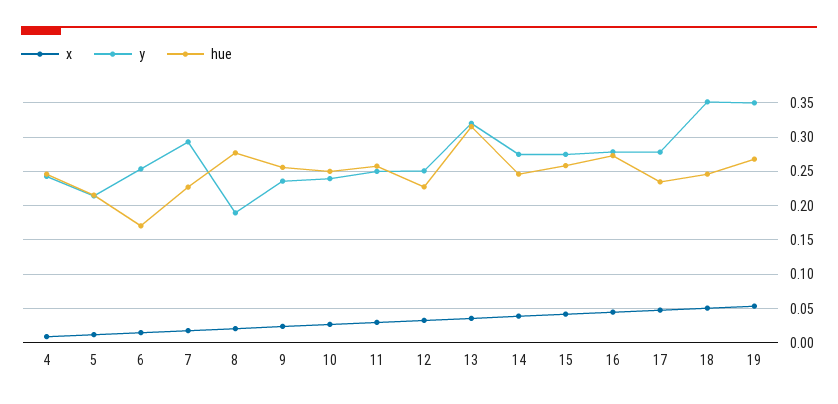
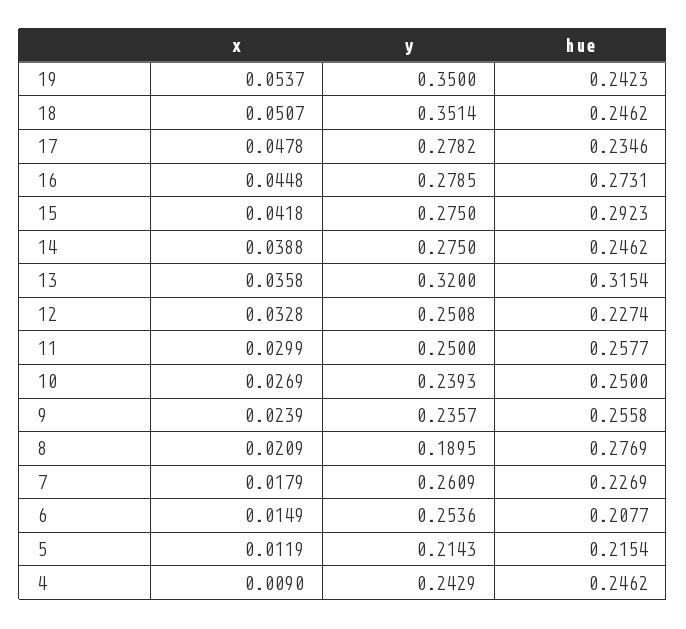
  {
    "x": {
      "4": 0.009,
      "5": 0.0119,
      "6": 0.0149,
      "7": 0.0179,
      "8": 0.0209,
      "9": 0.0239,
      "10": 0.0269,
      "11": 0.0299,
      "12": 0.0328,
      "13": 0.0358,
      "14": 0.0388,
      "15": 0.0418,
      "16": 0.0448,
      "17": 0.0478,
      "18": 0.0507,
      "19": 0.0537
    },
    "y": {
      "4": 0.2429,
      "5": 0.2143,
      "6": 0.2536,
-     "7": 0.29,
+     "7": 0.2609,
      "8": 0.1895,
      "9": 0.2357,
      "10": 0.2393,
      "11": 0.25,
      "12": 0.2508,
      "13": 0.32,
      "14": 0.275,
      "15": 0.275,
      "16": 0.2785,
      "17": 0.2782,
      "18": 0.3514,
      "19": 0.35
    },
    "hue": {
      "4": 0.2462,
      "5": 0.2154,
-     "6": 0.17,
+     "6": 0.2077,
      "7": 0.2269,
      "8": 0.2769,
      "9": 0.2558,
      "10": 0.25,
      "11": 0.2577,
      "12": 0.2274,
      "13": 0.3154,
      "14": 0.2462,
-     "15": 0.26,
+     "15": 0.2923,
      "16": 0.2731,
      "17": 0.2346,
      "18": 0.2462,
-     "19": 0.27
+     "19": 0.2423
    }
  }

